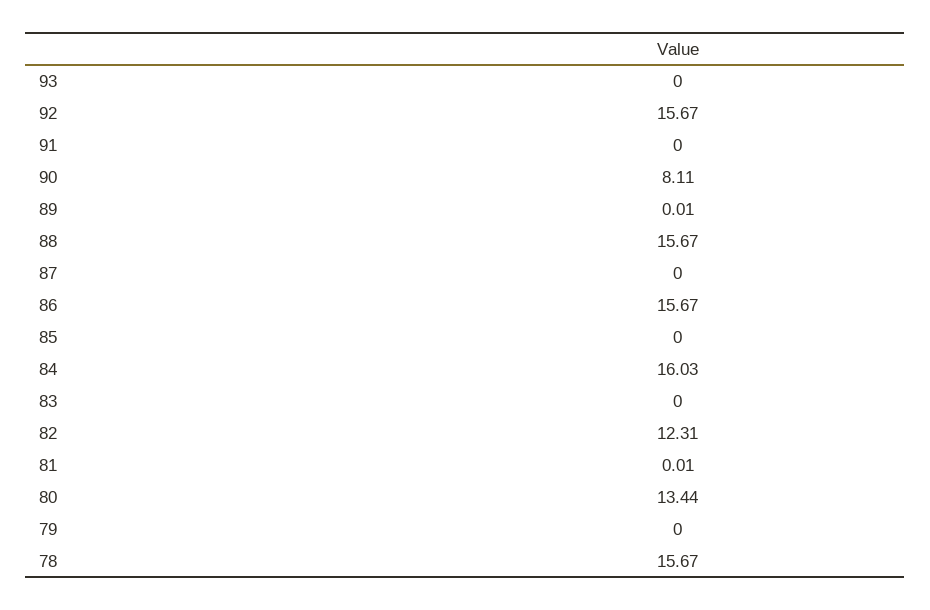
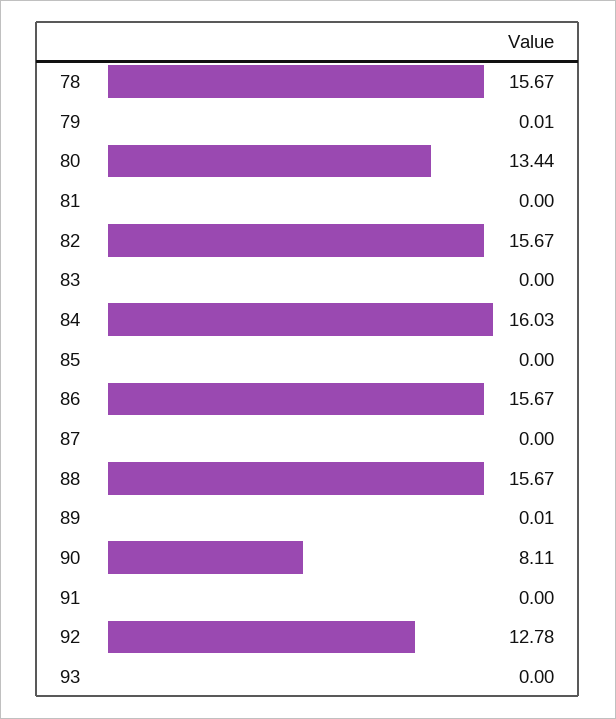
  {
    "93": 0,
-   "92": 15.67,
+   "92": 12.78,
    "91": 0,
    "90": 8.11,
    "89": 0.01,
    "88": 15.67,
    "87": 0,
    "86": 15.67,
    "85": 0,
    "84": 16.03,
    "83": 0,
-   "82": 12.31,
+   "82": 15.67,
-   "81": 0.01,
+   "81": 0,
    "80": 13.44,
-   "79": 0,
+   "79": 0.01,
    "78": 15.67
  }

